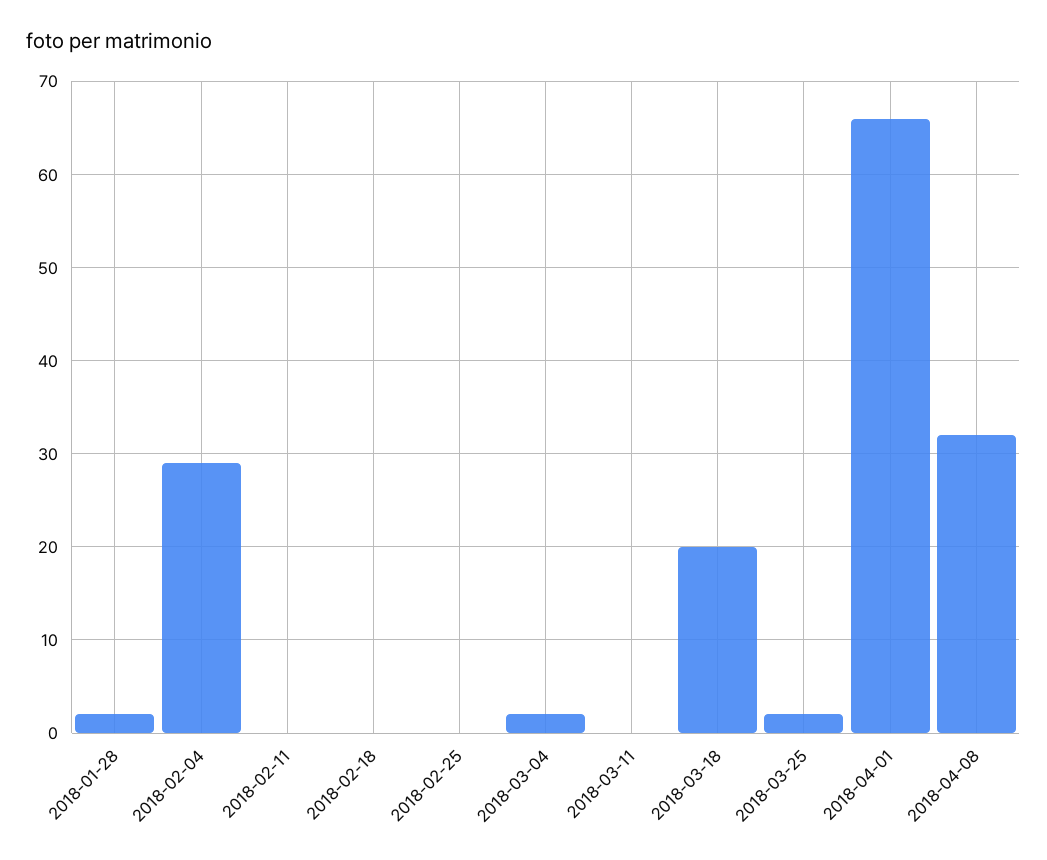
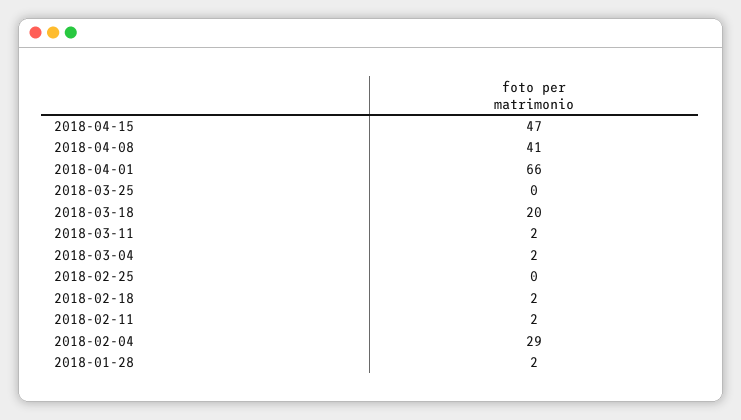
  {
    "2018-01-28": 2,
    "2018-02-04": 29,
-   "2018-02-11": 0,
+   "2018-02-11": 2,
-   "2018-02-18": 0,
+   "2018-02-18": 2,
    "2018-02-25": 0,
    "2018-03-04": 2,
-   "2018-03-11": 0,
+   "2018-03-11": 2,
    "2018-03-18": 20,
-   "2018-03-25": 2,
+   "2018-03-25": 0,
    "2018-04-01": 66,
-   "2018-04-08": 32
+   "2018-04-08": 41,
+   "2018-04-15": 47
  }

